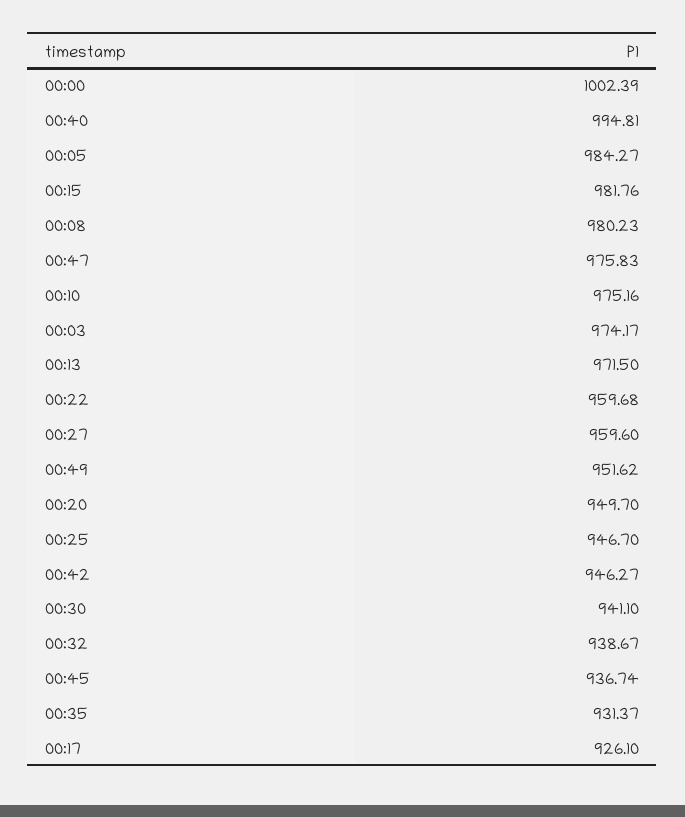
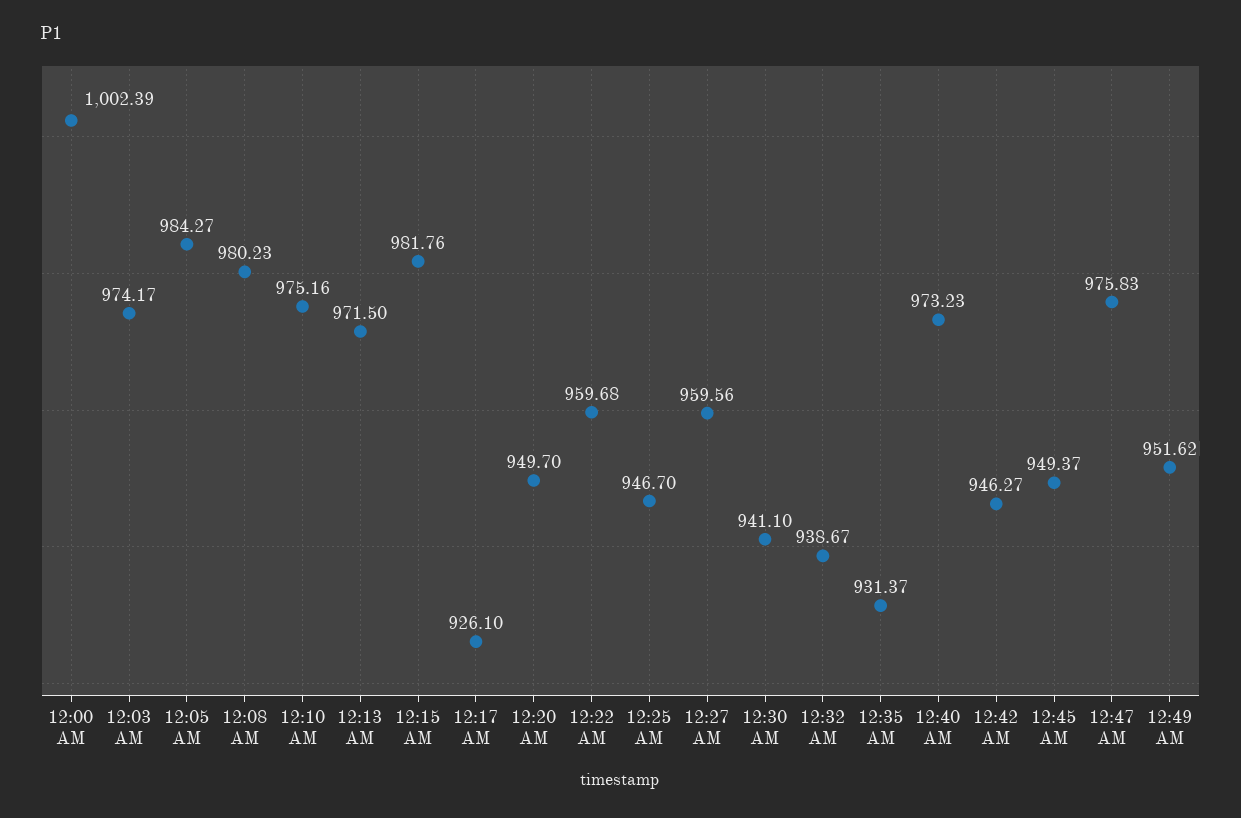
  {
    "00:00": 1002.39,
-   "00:40": 994.81,
+   "00:40": 973.23,
    "00:05": 984.27,
    "00:15": 981.76,
    "00:08": 980.23,
    "00:47": 975.83,
    "00:10": 975.16,
    "00:03": 974.17,
    "00:13": 971.5,
    "00:22": 959.68,
-   "00:27": 959.6,
+   "00:27": 959.56,
    "00:49": 951.62,
    "00:20": 949.7,
    "00:25": 946.7,
    "00:42": 946.27,
    "00:30": 941.1,
    "00:32": 938.67,
-   "00:45": 936.74,
+   "00:45": 949.37,
    "00:35": 931.37,
    "00:17": 926.1
  }

